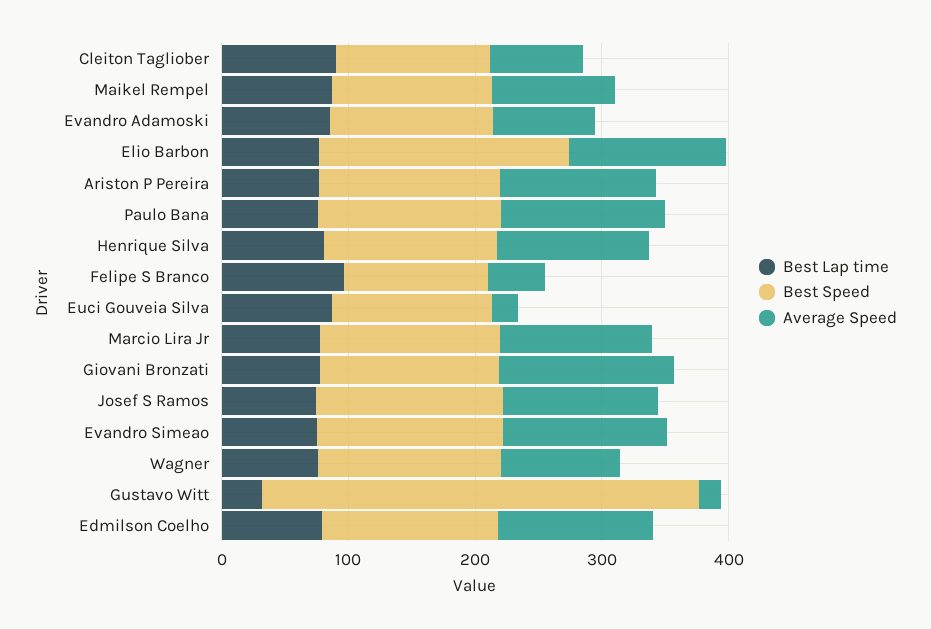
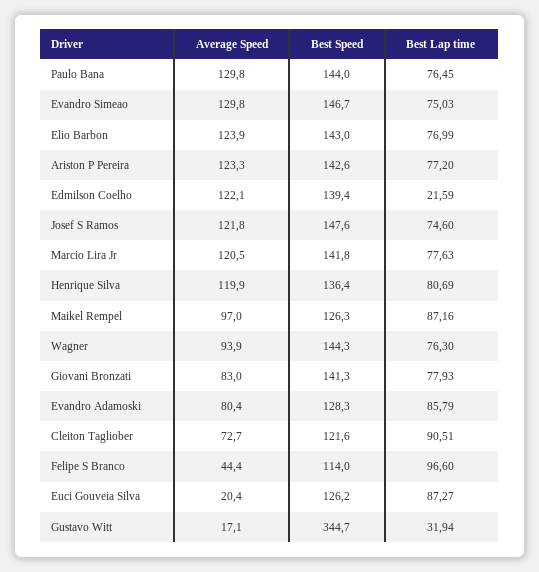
  {
    "Best Lap time": {
      "Cleiton Tagliober": 90.51,
      "Maikel Rempel": 87.16,
      "Evandro Adamoski": 85.79,
      "Elio Barbon": 76.99,
      "Ariston P Pereira": 77.2,
      "Paulo Bana": 76.45,
      "Henrique Silva": 80.69,
      "Felipe S Branco": 96.6,
      "Euci Gouveia Silva": 87.27,
      "Marcio Lira Jr": 77.63,
      "Giovani Bronzati": 77.93,
      "Josef S Ramos": 74.6,
      "Evandro Simeao": 75.03,
      "Wagner": 76.3,
      "Gustavo Witt": 31.94,
-     "Edmilson Coelho": 80
+     "Edmilson Coelho": 21.59
    },
    "Best Speed": {
      "Cleiton Tagliober": 121.6,
      "Maikel Rempel": 126.3,
      "Evandro Adamoski": 128.3,
-     "Elio Barbon": 200,
+     "Elio Barbon": 143,
      "Ariston P Pereira": 142.6,
      "Paulo Bana": 144,
      "Henrique Silva": 136.4,
      "Felipe S Branco": 114,
      "Euci Gouveia Silva": 126.2,
      "Marcio Lira Jr": 141.8,
      "Giovani Bronzati": 141.3,
      "Josef S Ramos": 147.6,
      "Evandro Simeao": 146.7,
      "Wagner": 144.3,
      "Gustavo Witt": 344.7,
      "Edmilson Coelho": 139.4
    },
    "Average Speed": {
      "Cleiton Tagliober": 72.7,
      "Maikel Rempel": 97,
      "Evandro Adamoski": 80.4,
      "Elio Barbon": 123.9,
      "Ariston P Pereira": 123.3,
      "Paulo Bana": 129.8,
      "Henrique Silva": 119.9,
      "Felipe S Branco": 44.4,
      "Euci Gouveia Silva": 20.4,
      "Marcio Lira Jr": 120.5,
-     "Giovani Bronzati": 140,
+     "Giovani Bronzati": 83,
      "Josef S Ramos": 121.8,
      "Evandro Simeao": 129.8,
      "Wagner": 93.9,
      "Gustavo Witt": 17.1,
      "Edmilson Coelho": 122.1
    }
  }

